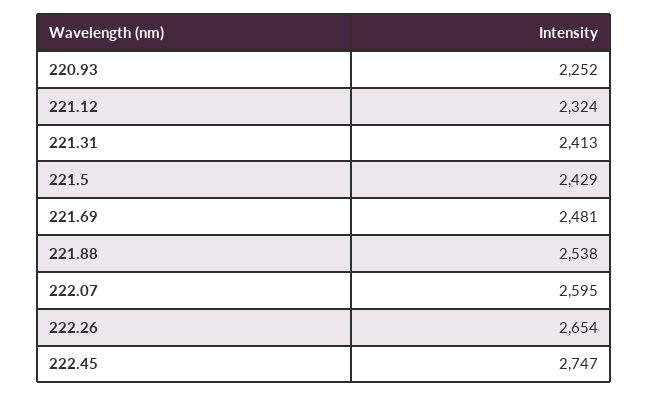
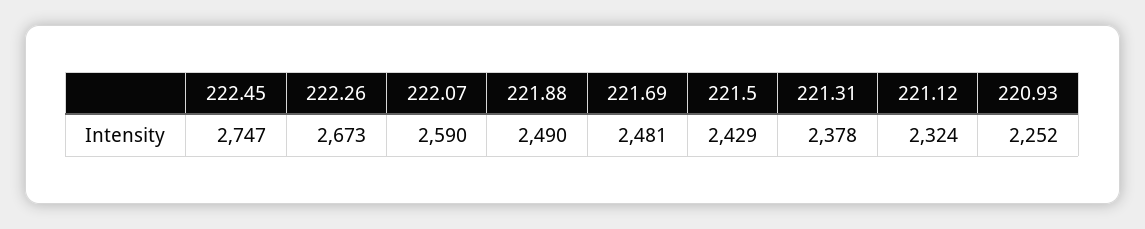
  {
    "220.93": 2252,
    "221.12": 2324,
-   "221.31": 2413,
+   "221.31": 2378,
    "221.5": 2429,
    "221.69": 2481,
-   "221.88": 2538,
+   "221.88": 2490,
-   "222.07": 2595,
+   "222.07": 2590,
-   "222.26": 2654,
+   "222.26": 2673,
    "222.45": 2747
  }

